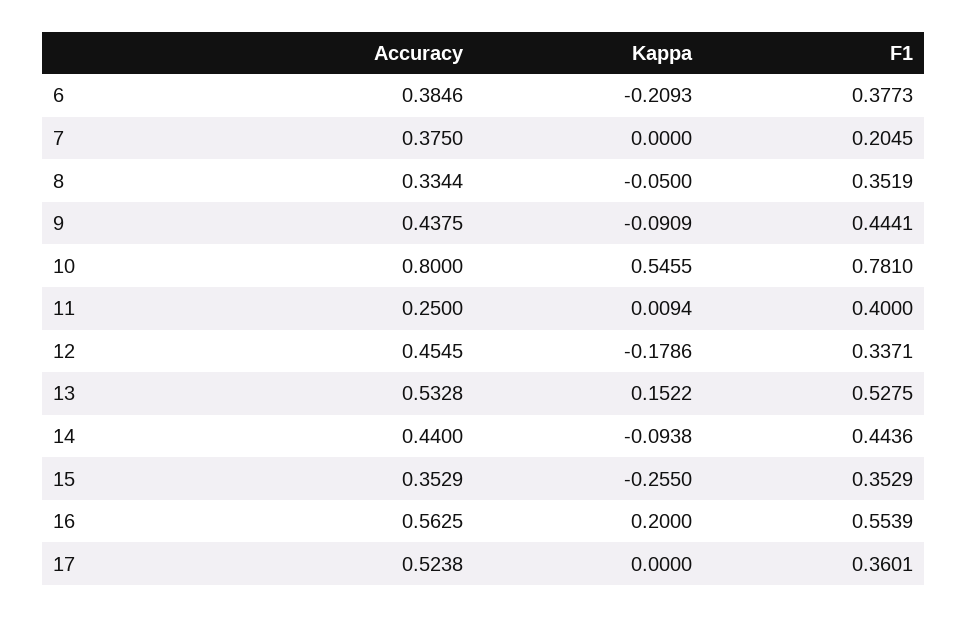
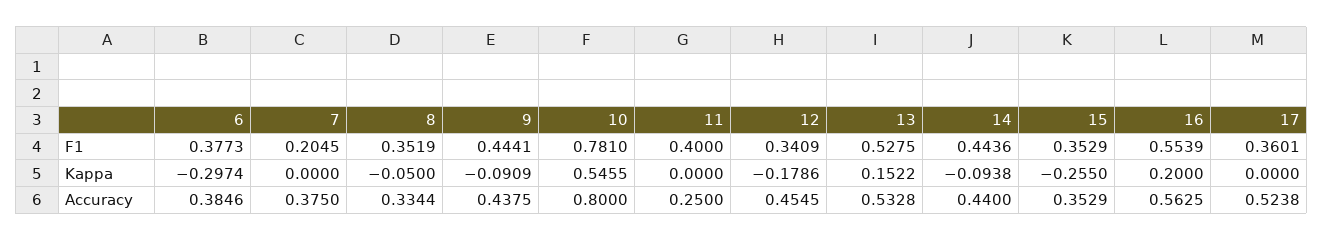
  {
    "Accuracy": {
      "6": 0.3846,
      "7": 0.375,
      "8": 0.3344,
      "9": 0.4375,
      "10": 0.8,
      "11": 0.25,
      "12": 0.4545,
      "13": 0.5328,
      "14": 0.44,
      "15": 0.3529,
      "16": 0.5625,
      "17": 0.5238
    },
    "Kappa": {
-     "6": -0.2093,
+     "6": -0.2974,
      "7": 0,
      "8": -0.05,
      "9": -0.0909,
      "10": 0.5455,
-     "11": 0.0094,
+     "11": 0,
      "12": -0.1786,
      "13": 0.1522,
      "14": -0.0938,
      "15": -0.255,
      "16": 0.2,
      "17": 0
    },
    "F1": {
      "6": 0.3773,
      "7": 0.2045,
      "8": 0.3519,
      "9": 0.4441,
      "10": 0.781,
      "11": 0.4,
-     "12": 0.3371,
+     "12": 0.3409,
      "13": 0.5275,
      "14": 0.4436,
      "15": 0.3529,
      "16": 0.5539,
      "17": 0.3601
    }
  }

